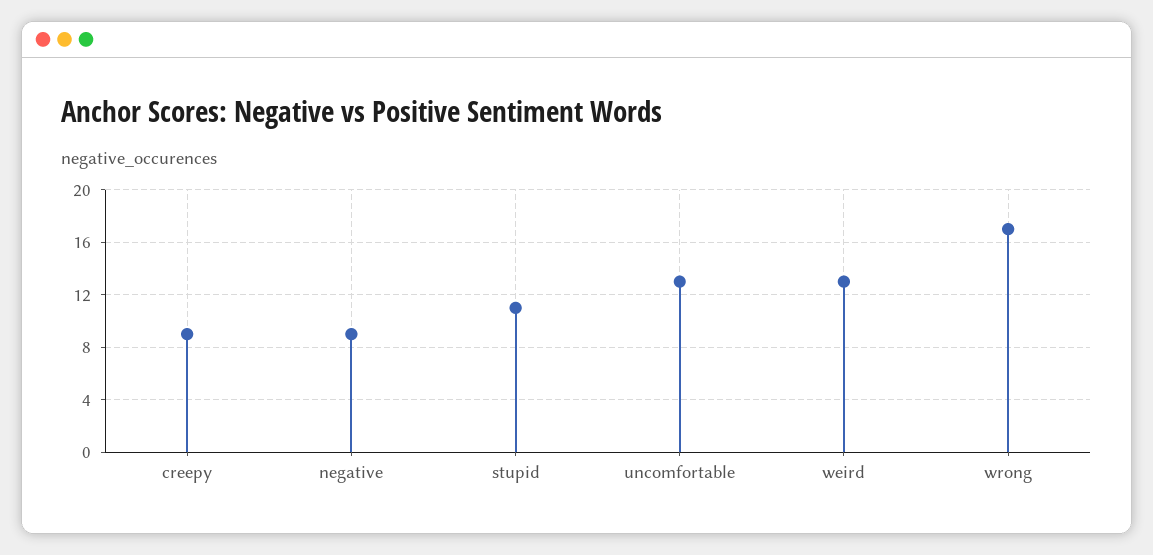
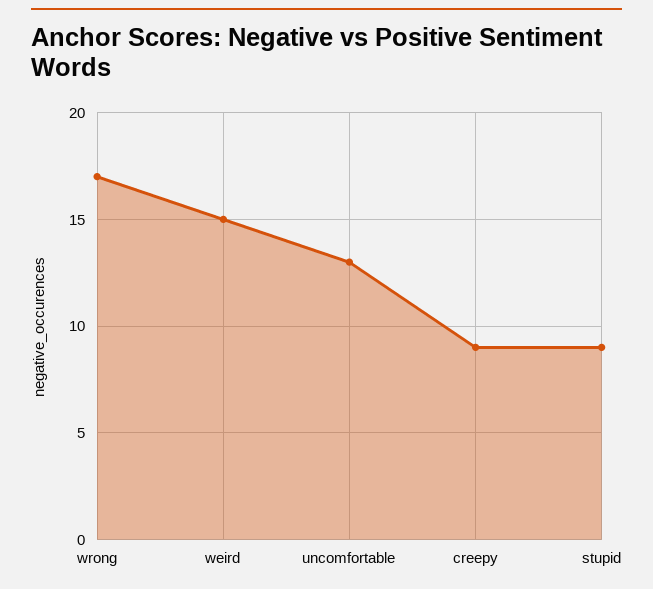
  {
    "creepy": 9,
-   "negative": 9,
-   "stupid": 11,
+   "stupid": 9,
    "uncomfortable": 13,
-   "weird": 13,
+   "weird": 15,
    "wrong": 17
  }

